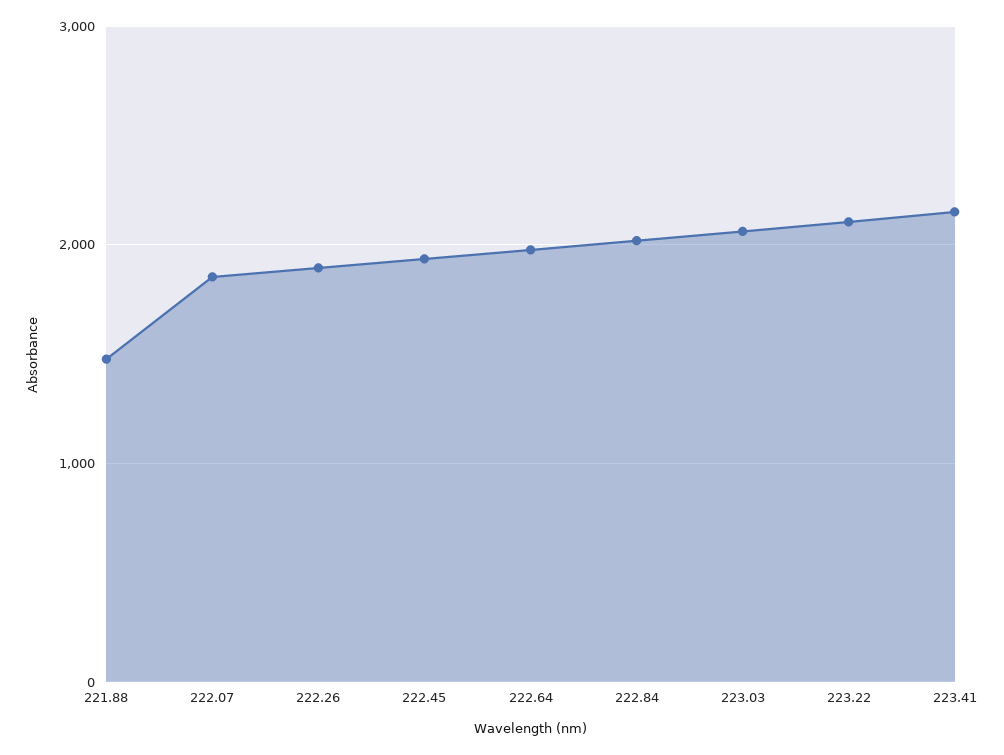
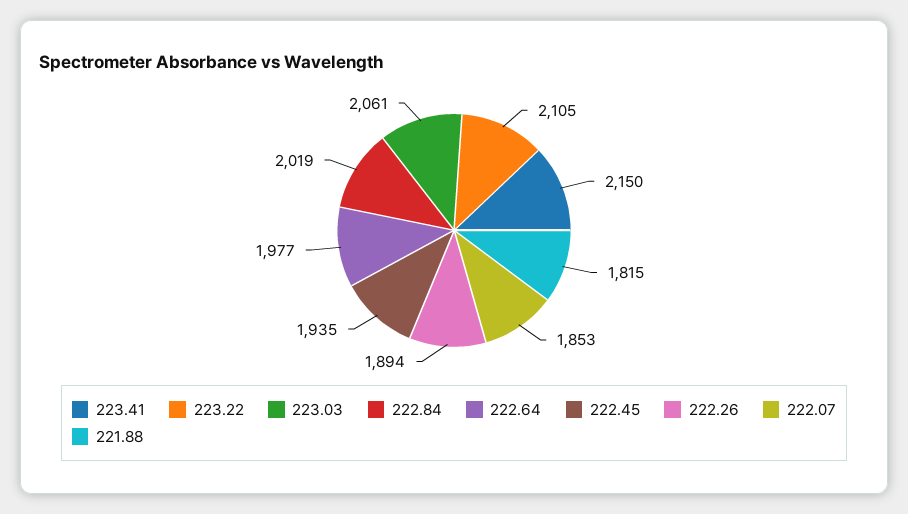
  {
-   "221.88": 1500,
+   "221.88": 1815,
    "222.07": 1853,
    "222.26": 1894,
    "222.45": 1935,
    "222.64": 1977,
    "222.84": 2019,
    "223.03": 2061,
    "223.22": 2105,
    "223.41": 2150
  }

